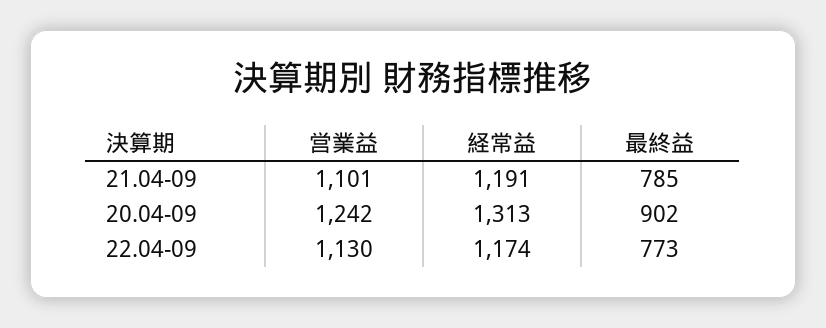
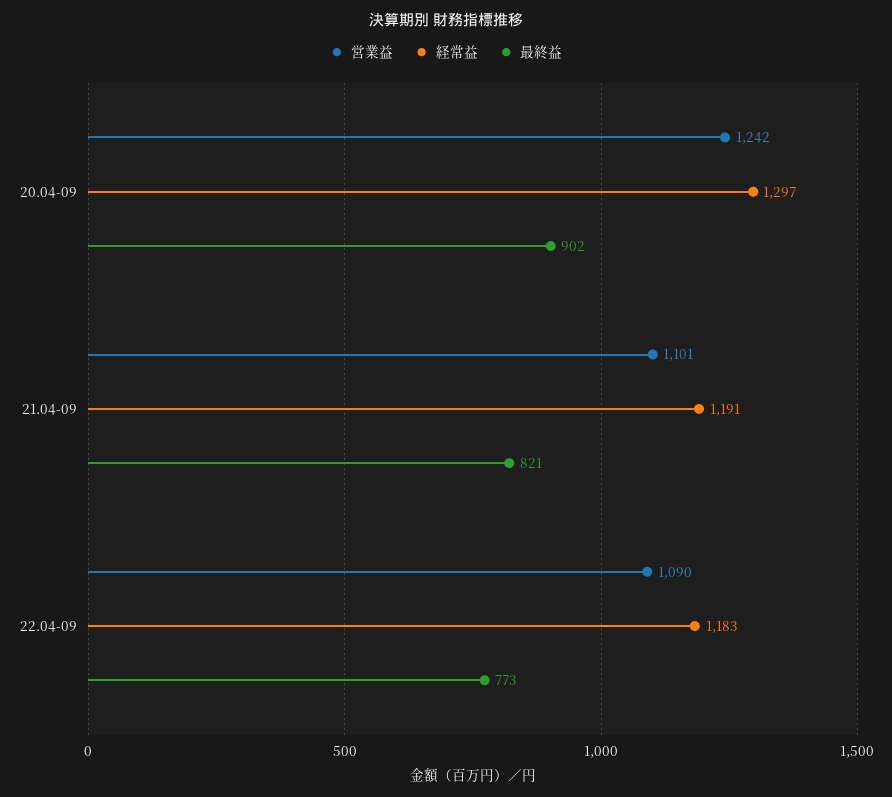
  {
    "営業益": {
      "21.04-09": 1101,
      "20.04-09": 1242,
-     "22.04-09": 1130
+     "22.04-09": 1090
    },
    "経常益": {
      "21.04-09": 1191,
-     "20.04-09": 1313,
+     "20.04-09": 1297,
-     "22.04-09": 1174
+     "22.04-09": 1183
    },
    "最終益": {
-     "21.04-09": 785,
+     "21.04-09": 821,
      "20.04-09": 902,
      "22.04-09": 773
    }
  }

